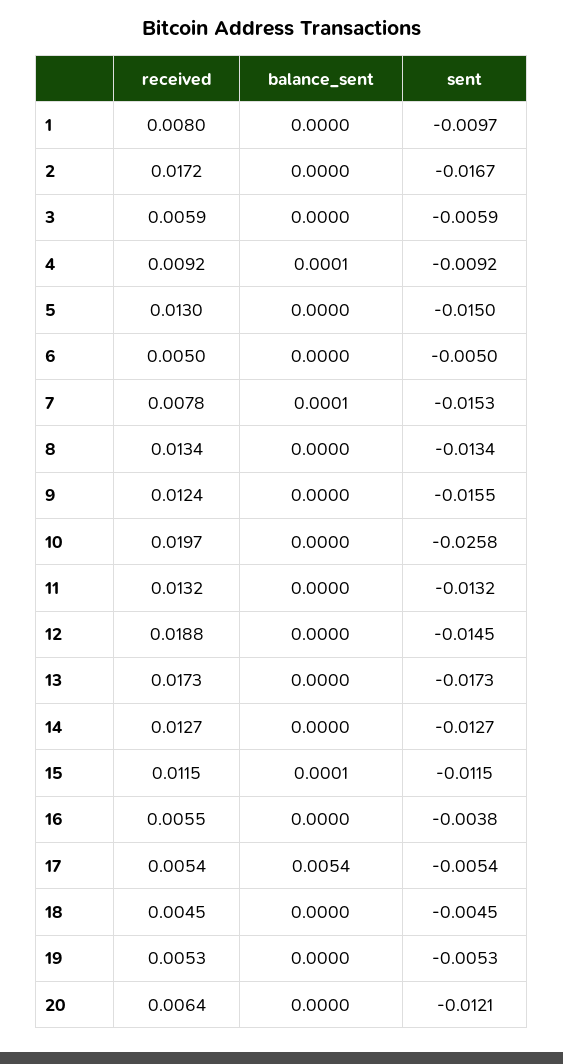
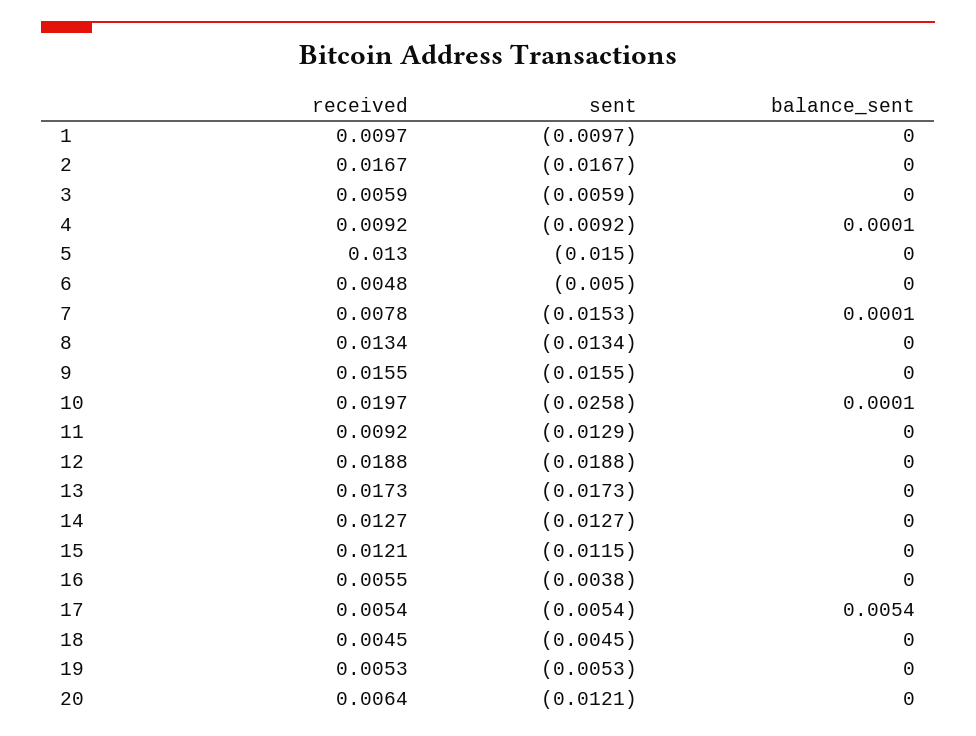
  {
    "received": {
-     "1": 0.008,
+     "1": 0.0097,
-     "2": 0.0172,
+     "2": 0.0167,
      "3": 0.0059,
      "4": 0.0092,
      "5": 0.013,
-     "6": 0.005,
+     "6": 0.0048,
      "7": 0.0078,
      "8": 0.0134,
-     "9": 0.0124,
+     "9": 0.0155,
      "10": 0.0197,
-     "11": 0.0132,
+     "11": 0.0092,
      "12": 0.0188,
      "13": 0.0173,
      "14": 0.0127,
-     "15": 0.0115,
+     "15": 0.0121,
      "16": 0.0055,
      "17": 0.0054,
      "18": 0.0045,
      "19": 0.0053,
      "20": 0.0064
    },
    "balance_sent": {
      "1": 0,
      "2": 0,
      "3": 0,
      "4": 0.0001,
      "5": 0,
      "6": 0,
      "7": 0.0001,
      "8": 0,
      "9": 0,
-     "10": 0,
+     "10": 0.0001,
      "11": 0,
      "12": 0,
      "13": 0,
      "14": 0,
-     "15": 0.0001,
+     "15": 0,
      "16": 0,
      "17": 0.0054,
      "18": 0,
      "19": 0,
      "20": 0
    },
    "sent": {
      "1": -0.0097,
      "2": -0.0167,
      "3": -0.0059,
      "4": -0.0092,
      "5": -0.015,
      "6": -0.005,
      "7": -0.0153,
      "8": -0.0134,
      "9": -0.0155,
      "10": -0.0258,
-     "11": -0.0132,
+     "11": -0.0129,
-     "12": -0.0145,
+     "12": -0.0188,
      "13": -0.0173,
      "14": -0.0127,
      "15": -0.0115,
      "16": -0.0038,
      "17": -0.0054,
      "18": -0.0045,
      "19": -0.0053,
      "20": -0.0121
    }
  }

